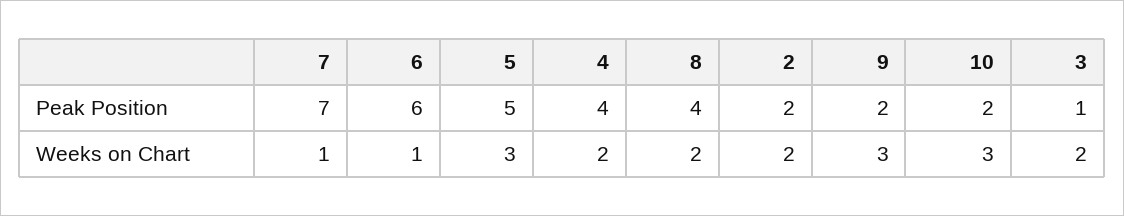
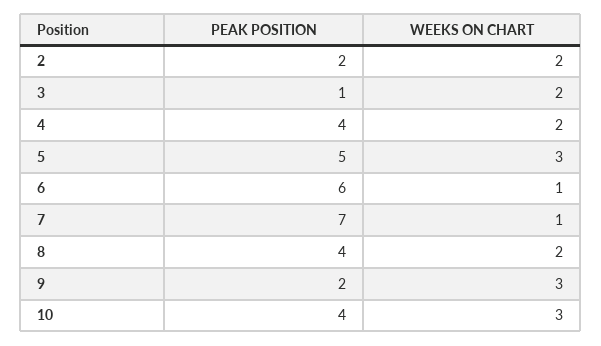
  {
    "7": {
      "Peak Position": 7,
      "Weeks on Chart": 1
    },
    "6": {
      "Peak Position": 6,
      "Weeks on Chart": 1
    },
    "5": {
      "Peak Position": 5,
      "Weeks on Chart": 3
    },
    "4": {
      "Peak Position": 4,
      "Weeks on Chart": 2
    },
    "8": {
      "Peak Position": 4,
      "Weeks on Chart": 2
    },
    "2": {
      "Peak Position": 2,
      "Weeks on Chart": 2
    },
    "9": {
      "Peak Position": 2,
      "Weeks on Chart": 3
    },
    "10": {
-     "Peak Position": 2,
+     "Peak Position": 4,
      "Weeks on Chart": 3
    },
    "3": {
      "Peak Position": 1,
      "Weeks on Chart": 2
    }
  }

